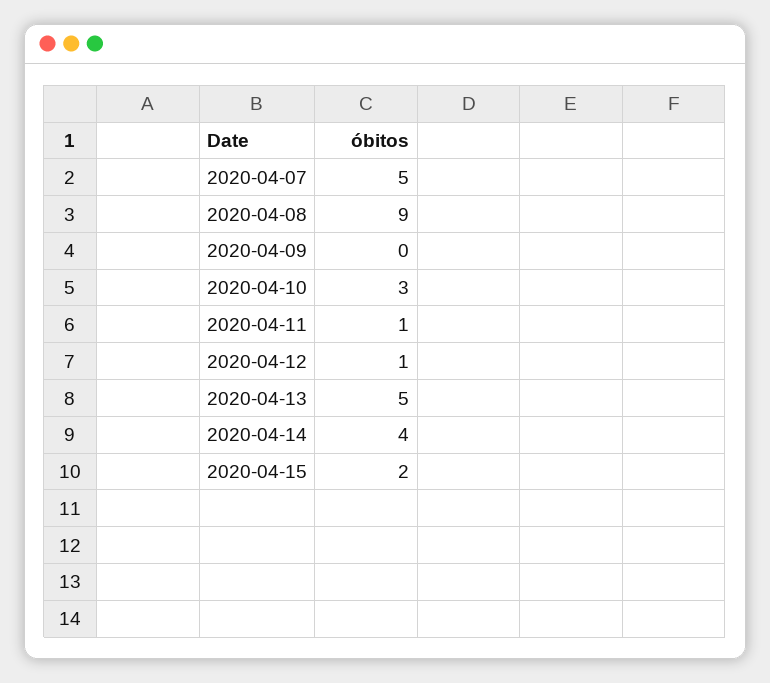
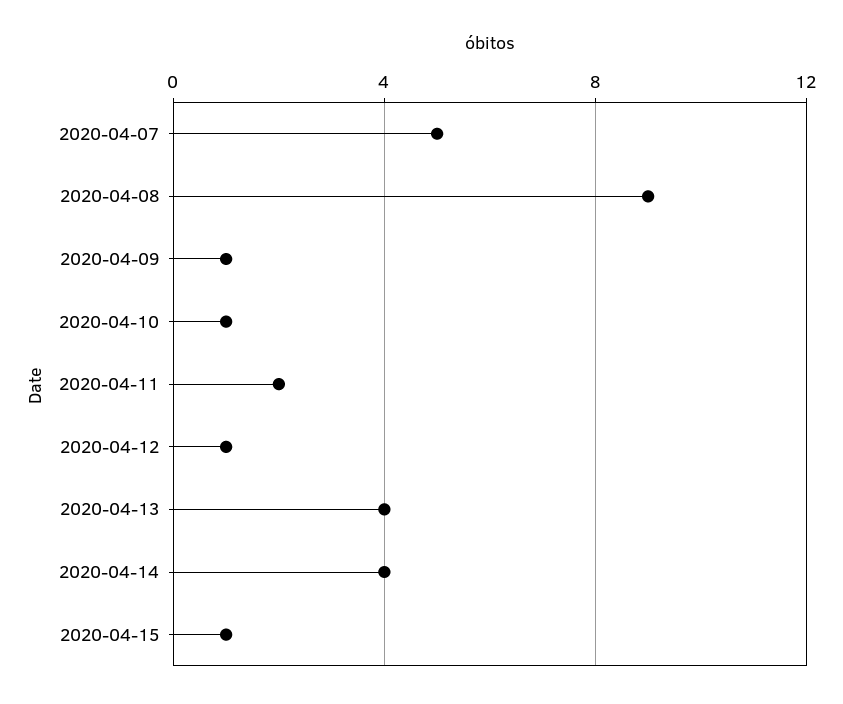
  {
    "2020-04-07": 5,
    "2020-04-08": 9,
-   "2020-04-09": 0,
+   "2020-04-09": 1,
-   "2020-04-10": 3,
+   "2020-04-10": 1,
-   "2020-04-11": 1,
+   "2020-04-11": 2,
    "2020-04-12": 1,
-   "2020-04-13": 5,
+   "2020-04-13": 4,
    "2020-04-14": 4,
-   "2020-04-15": 2
+   "2020-04-15": 1
  }

